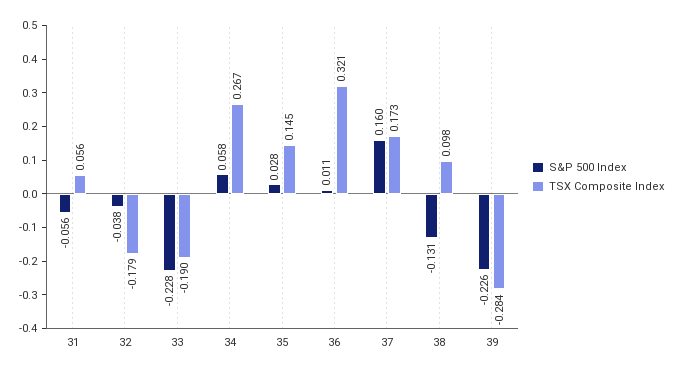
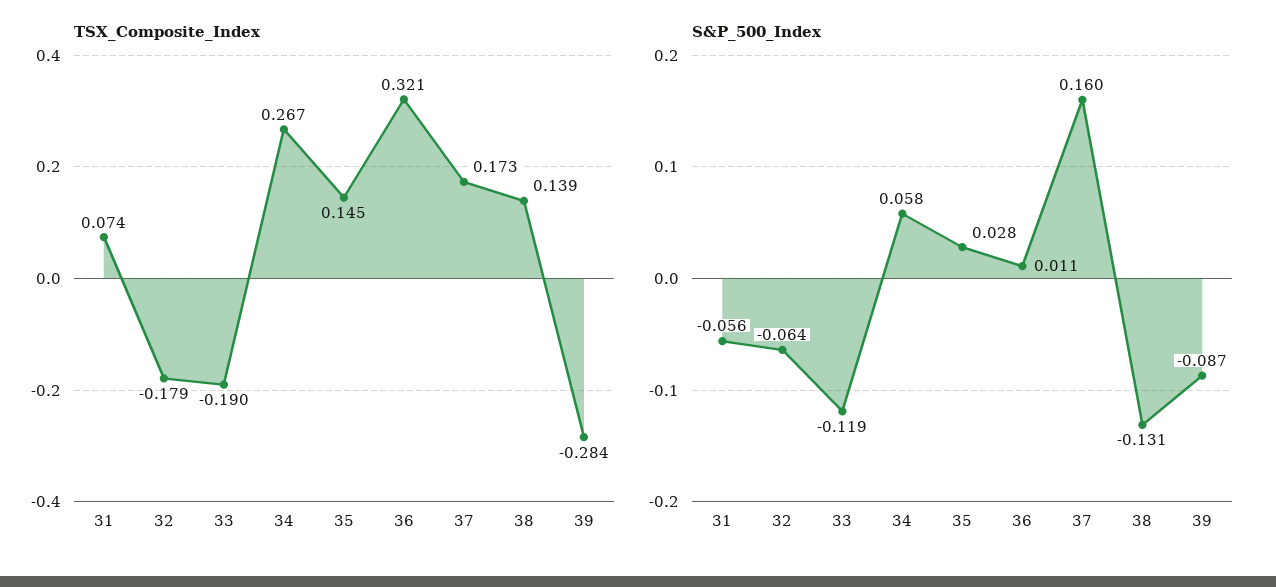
  {
    "S&P 500 Index": {
      "31": -0.056,
-     "32": -0.038,
+     "32": -0.064,
-     "33": -0.228,
+     "33": -0.119,
      "34": 0.058,
      "35": 0.028,
      "36": 0.011,
      "37": 0.16,
      "38": -0.131,
-     "39": -0.226
+     "39": -0.087
    },
    "TSX Composite Index": {
-     "31": 0.056,
+     "31": 0.074,
      "32": -0.179,
      "33": -0.19,
      "34": 0.267,
      "35": 0.145,
      "36": 0.321,
      "37": 0.173,
-     "38": 0.098,
+     "38": 0.139,
      "39": -0.284
    }
  }

